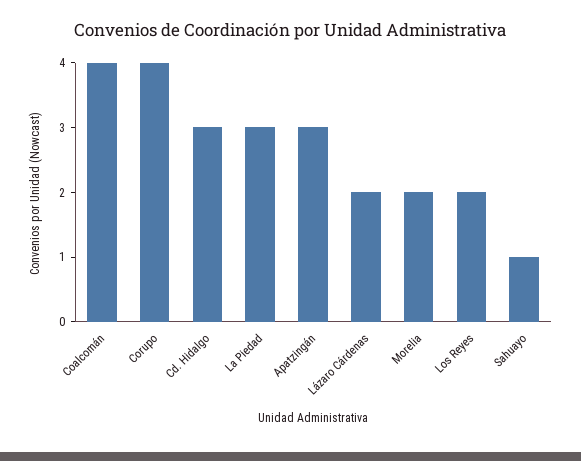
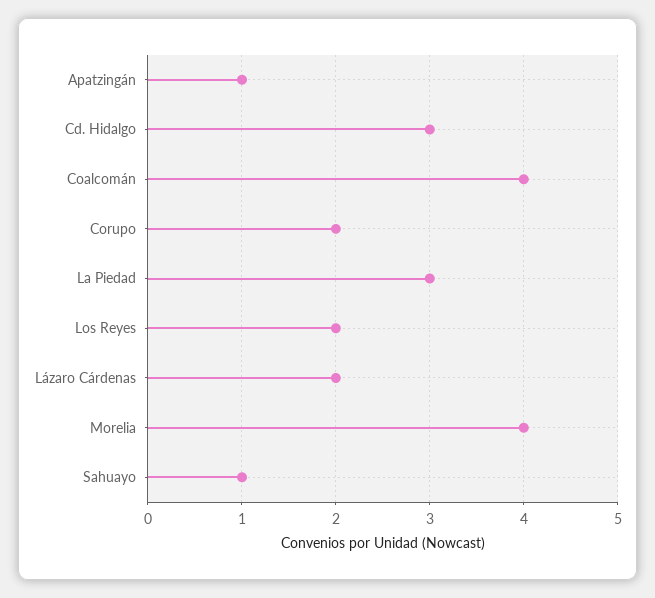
  {
    "Coalcomán": 4,
-   "Corupo": 4,
+   "Corupo": 2,
    "Cd. Hidalgo": 3,
    "La Piedad": 3,
-   "Apatzingán": 3,
+   "Apatzingán": 1,
    "Lázaro Cárdenas": 2,
-   "Morelia": 2,
+   "Morelia": 4,
    "Los Reyes": 2,
    "Sahuayo": 1
  }

